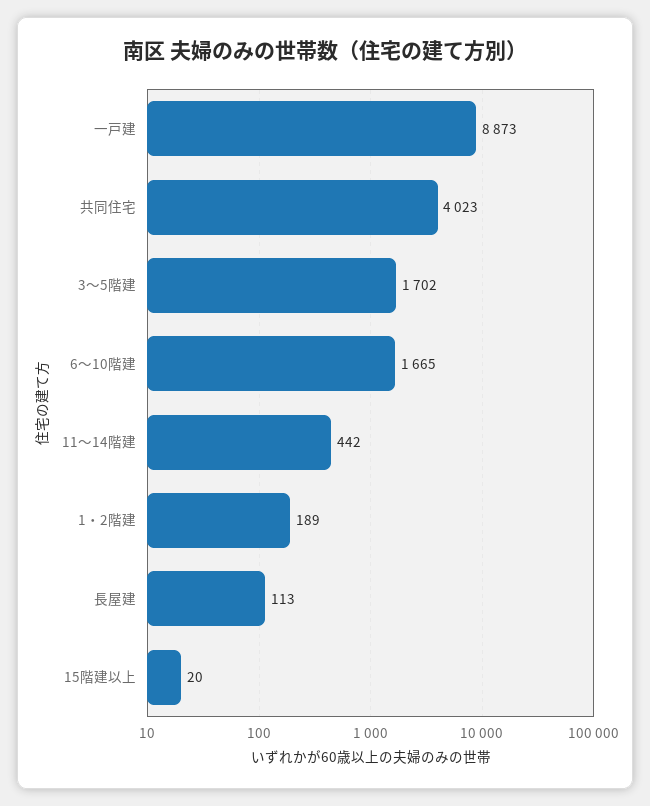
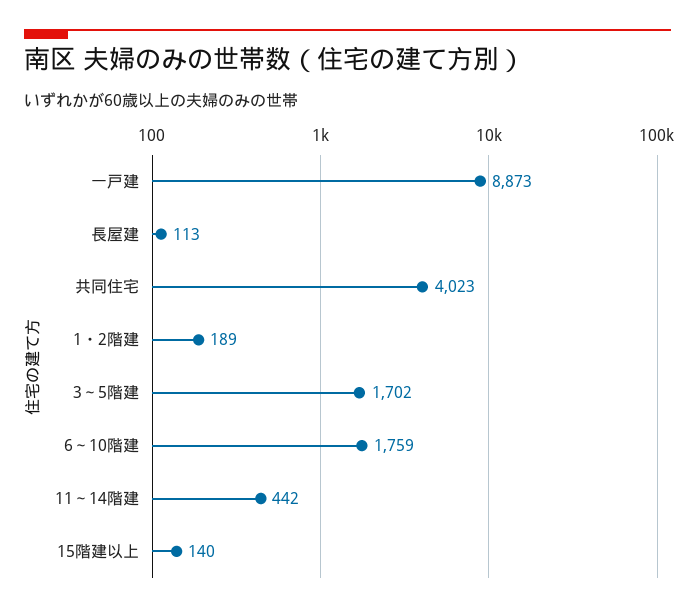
  {
    "一戸建": 8873,
    "共同住宅": 4023,
    "3～5階建": 1702,
-   "6～10階建": 1665,
+   "6～10階建": 1759,
    "11～14階建": 442,
    "1・2階建": 189,
    "長屋建": 113,
-   "15階建以上": 20
+   "15階建以上": 140
  }

